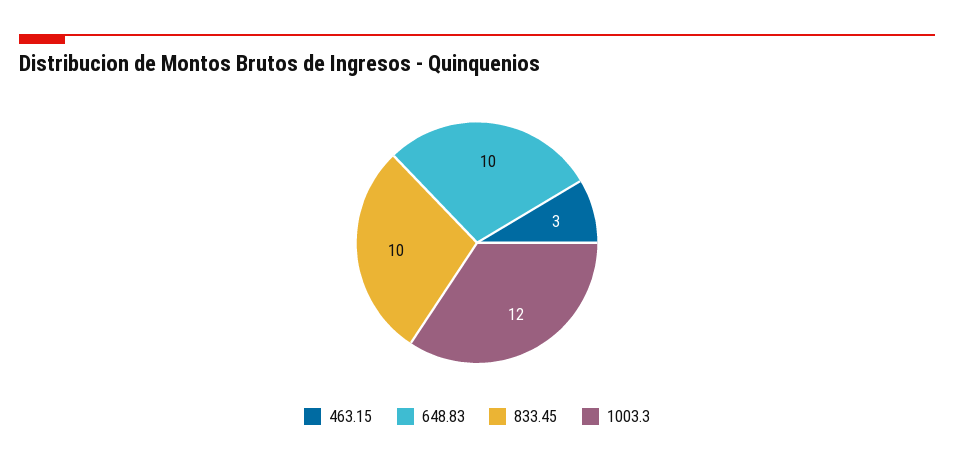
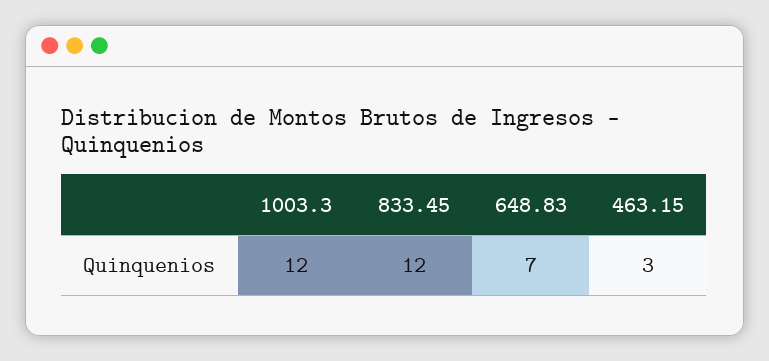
  {
    "463.15": 3,
-   "648.83": 10,
+   "648.83": 7,
-   "833.45": 10,
+   "833.45": 12,
    "1003.3": 12
  }

